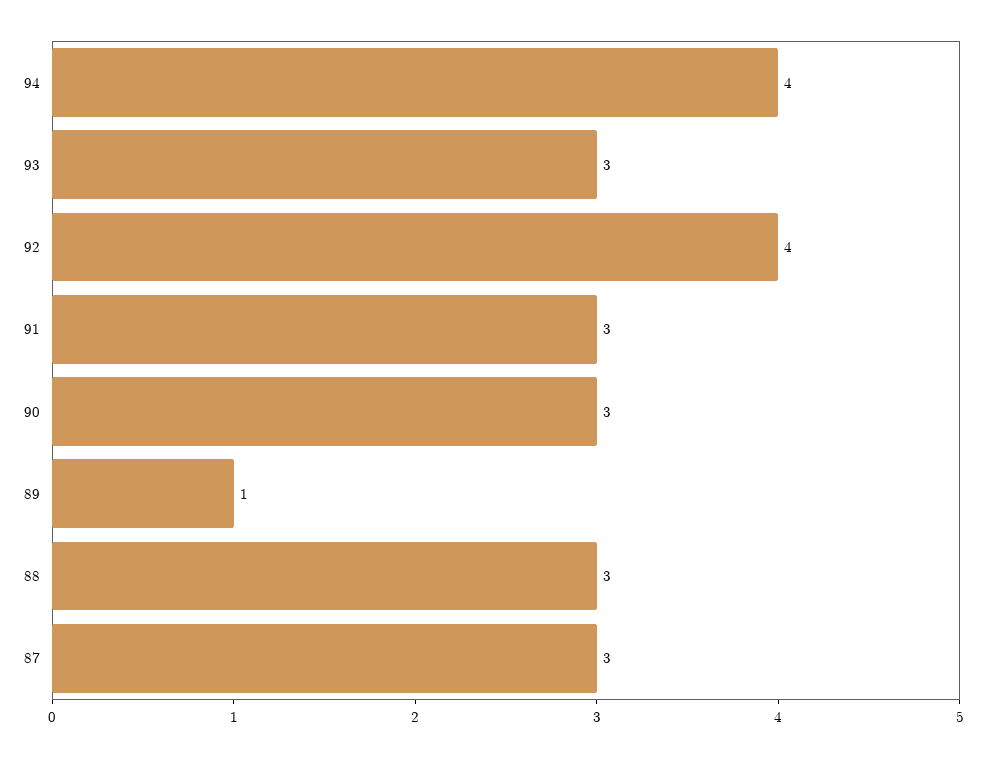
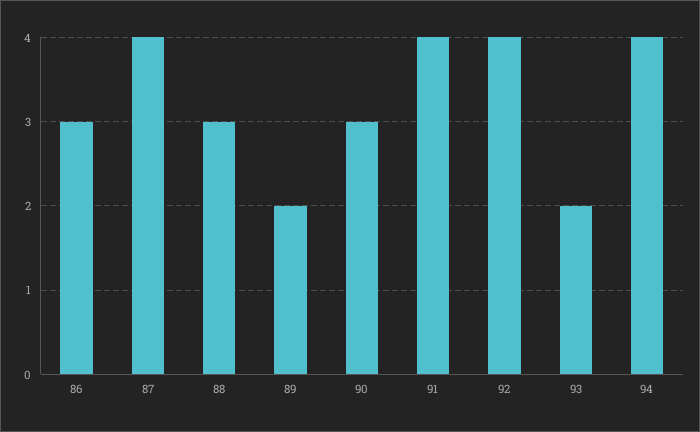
  {
    "94": 4,
-   "93": 3,
+   "93": 2,
    "92": 4,
-   "91": 3,
+   "91": 4,
    "90": 3,
-   "89": 1,
+   "89": 2,
    "88": 3,
-   "87": 3
+   "87": 4,
+   "86": 3
  }

